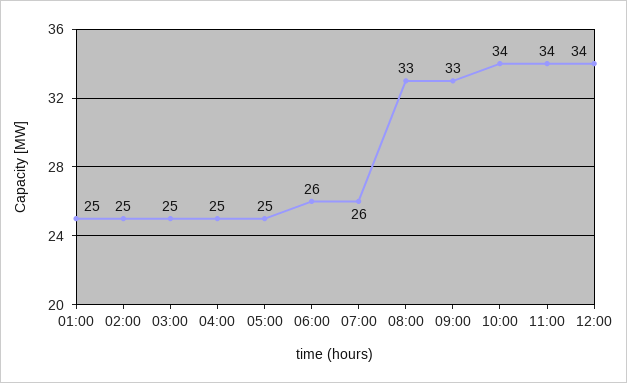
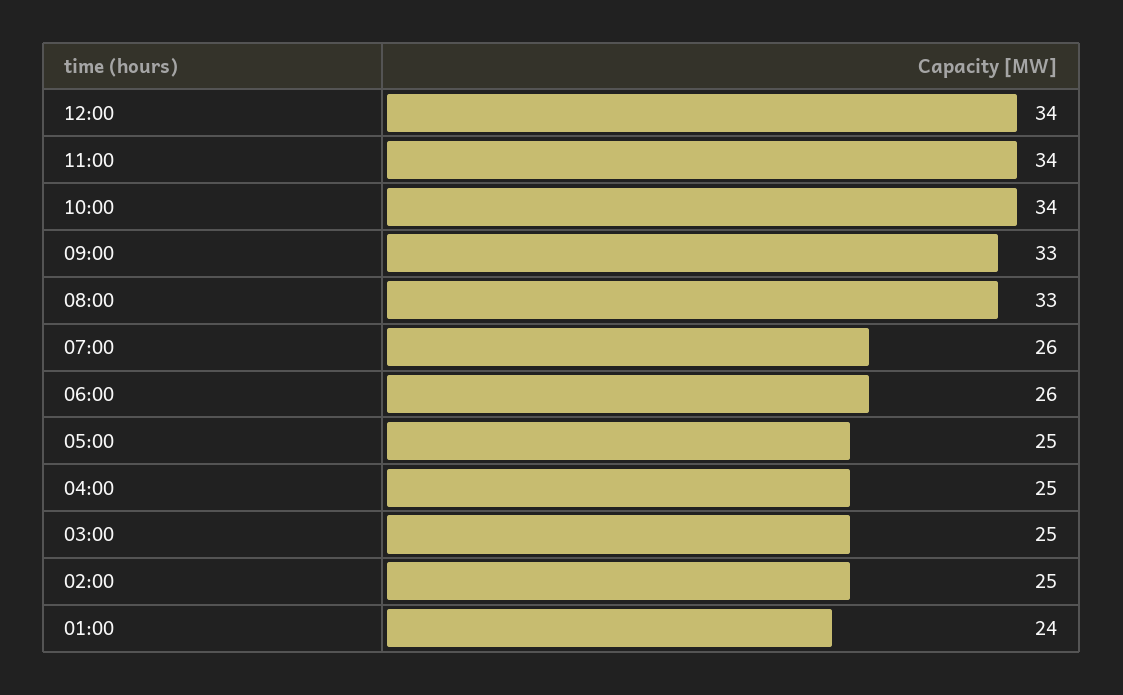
  {
-   "01:00": 25,
+   "01:00": 24,
    "02:00": 25,
    "03:00": 25,
    "04:00": 25,
    "05:00": 25,
    "06:00": 26,
    "07:00": 26,
    "08:00": 33,
    "09:00": 33,
    "10:00": 34,
    "11:00": 34,
    "12:00": 34
  }

